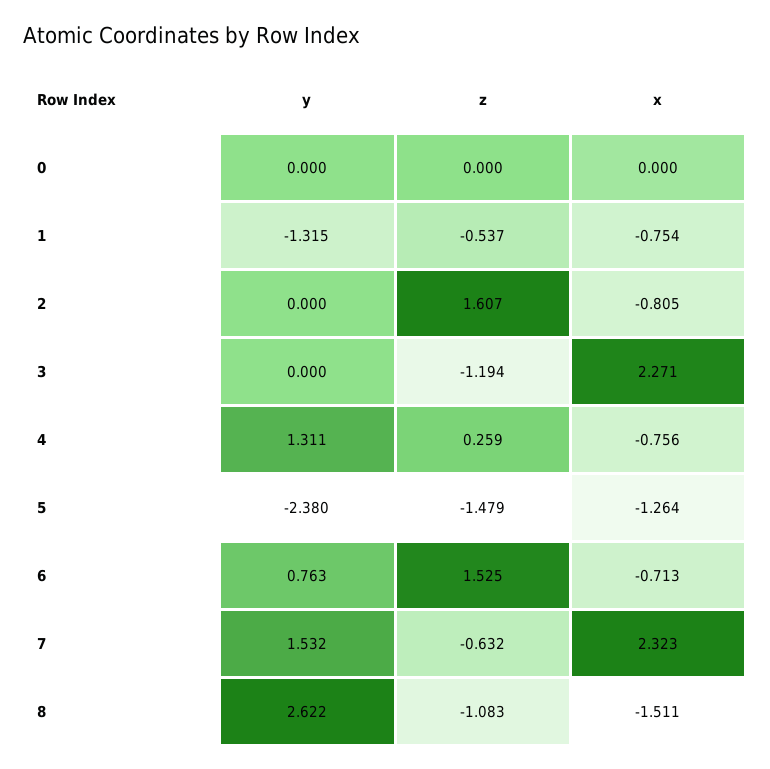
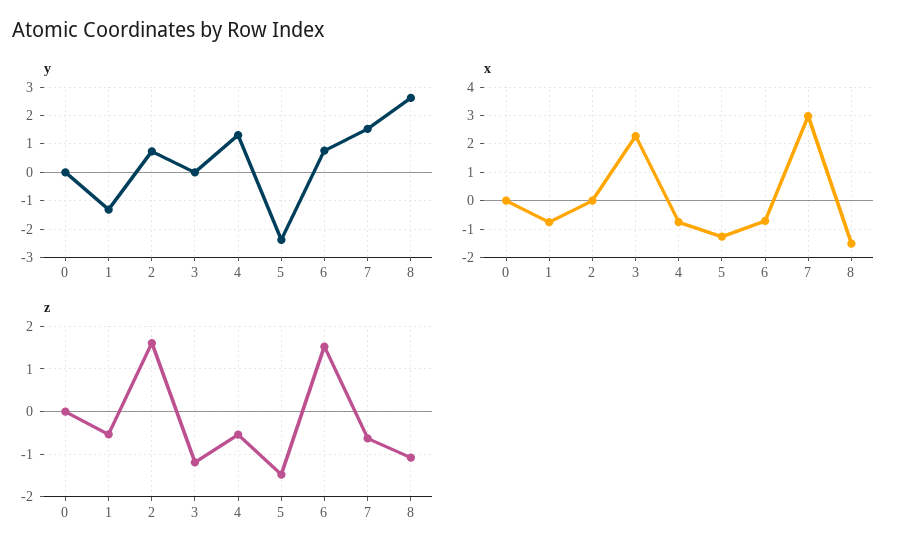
  {
    "y": {
      "0": 0,
      "1": -1.315,
-     "2": 0,
+     "2": 0.75,
      "3": 0,
      "4": 1.311,
      "5": -2.38,
      "6": 0.763,
      "7": 1.532,
      "8": 2.622
    },
    "z": {
      "0": 0,
      "1": -0.537,
      "2": 1.607,
      "3": -1.194,
-     "4": 0.259,
+     "4": -0.6,
      "5": -1.479,
      "6": 1.525,
      "7": -0.632,
      "8": -1.083
    },
    "x": {
      "0": 0,
      "1": -0.754,
-     "2": -0.805,
+     "2": 0,
      "3": 2.271,
      "4": -0.756,
      "5": -1.264,
      "6": -0.713,
-     "7": 2.323,
+     "7": 3,
      "8": -1.511
    }
  }

